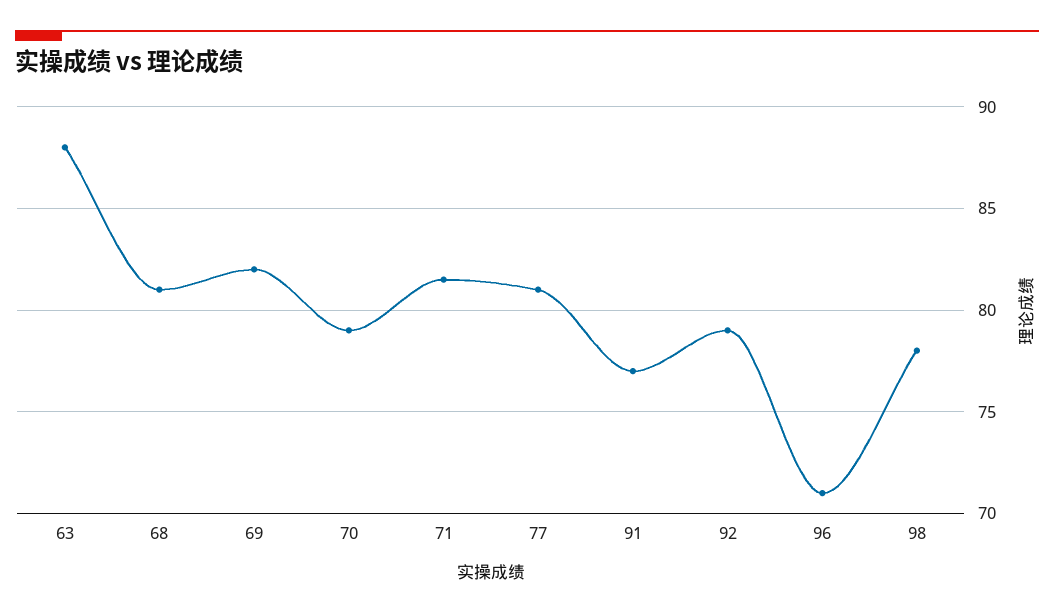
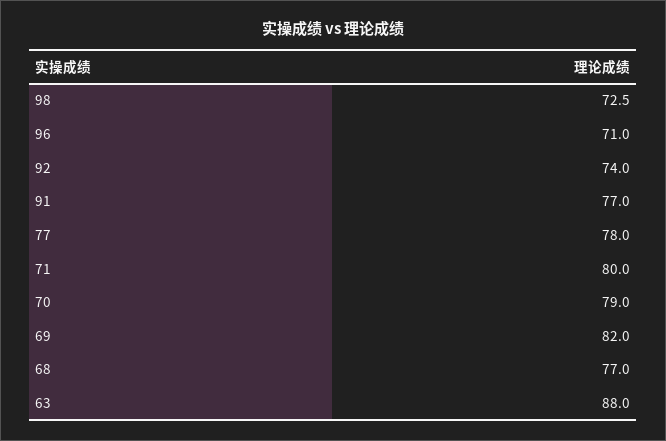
  {
    "63": 88,
-   "68": 81,
+   "68": 77,
    "69": 82,
    "70": 79,
-   "71": 81.5,
+   "71": 80,
-   "77": 81,
+   "77": 78,
    "91": 77,
-   "92": 79,
+   "92": 74,
    "96": 71,
-   "98": 78
+   "98": 72.5
  }

